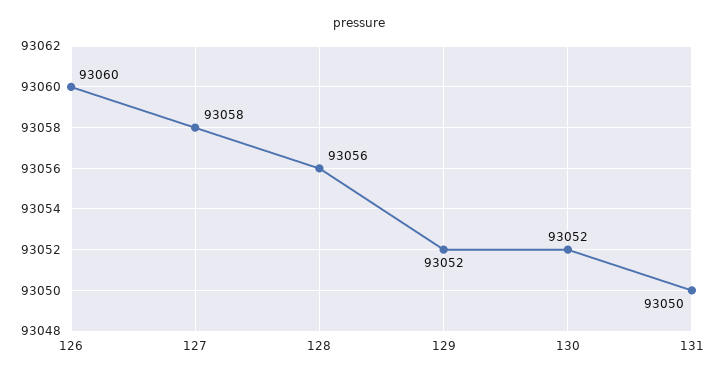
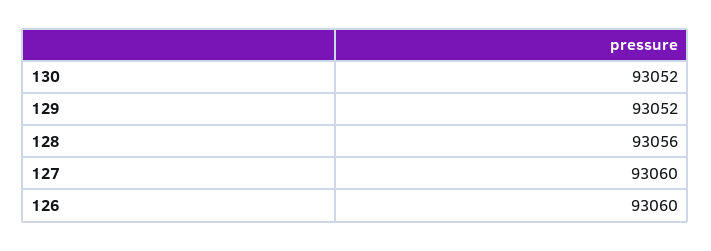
  {
    "126": 93060,
-   "127": 93058,
+   "127": 93060,
    "128": 93056,
    "129": 93052,
-   "130": 93052,
+   "130": 93052
-   "131": 93050
  }

